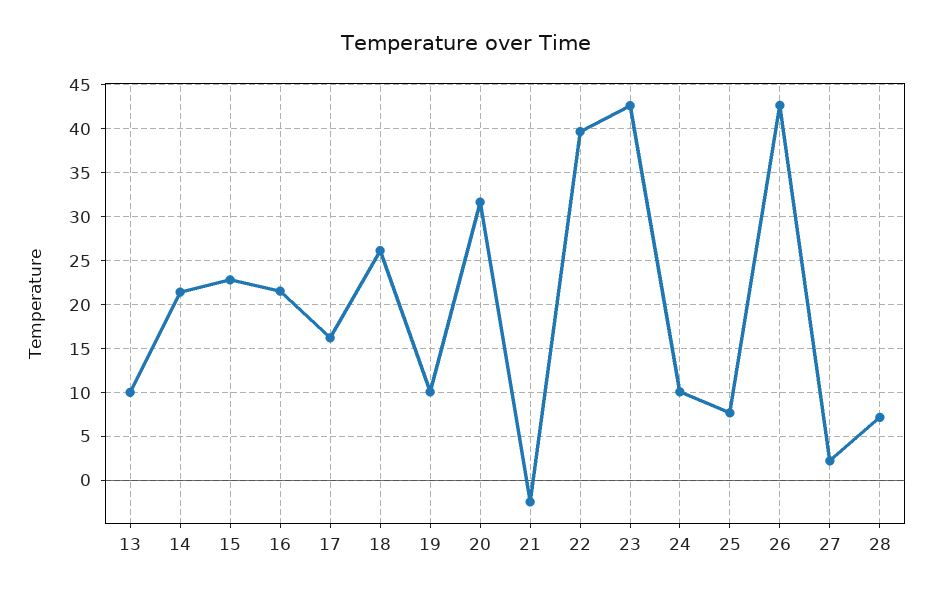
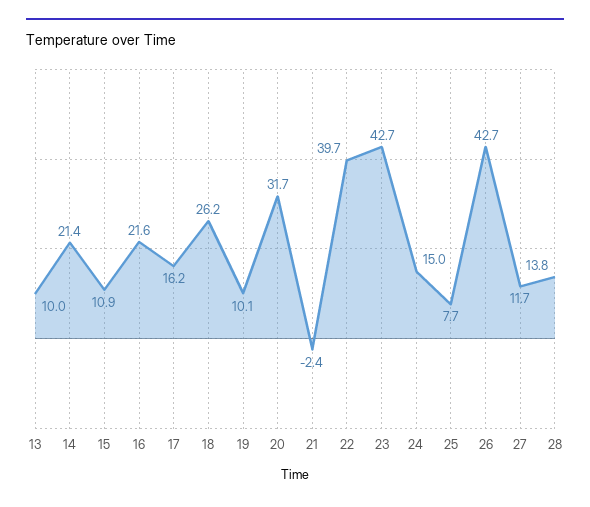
  {
    "13": 10,
    "14": 21.4,
-   "15": 23,
+   "15": 10.9,
    "16": 21.6,
    "17": 16.2,
    "18": 26.2,
    "19": 10.1,
    "20": 31.7,
    "21": -2.4,
    "22": 39.7,
    "23": 42.7,
-   "24": 10,
+   "24": 15,
    "25": 7.7,
    "26": 42.7,
-   "27": 2,
+   "27": 11.7,
-   "28": 7
+   "28": 13.8
  }

